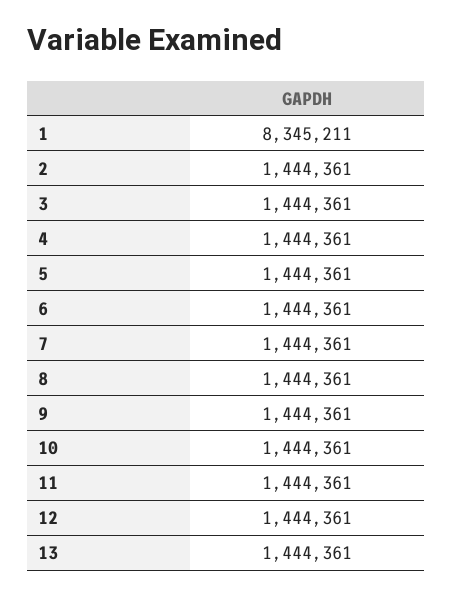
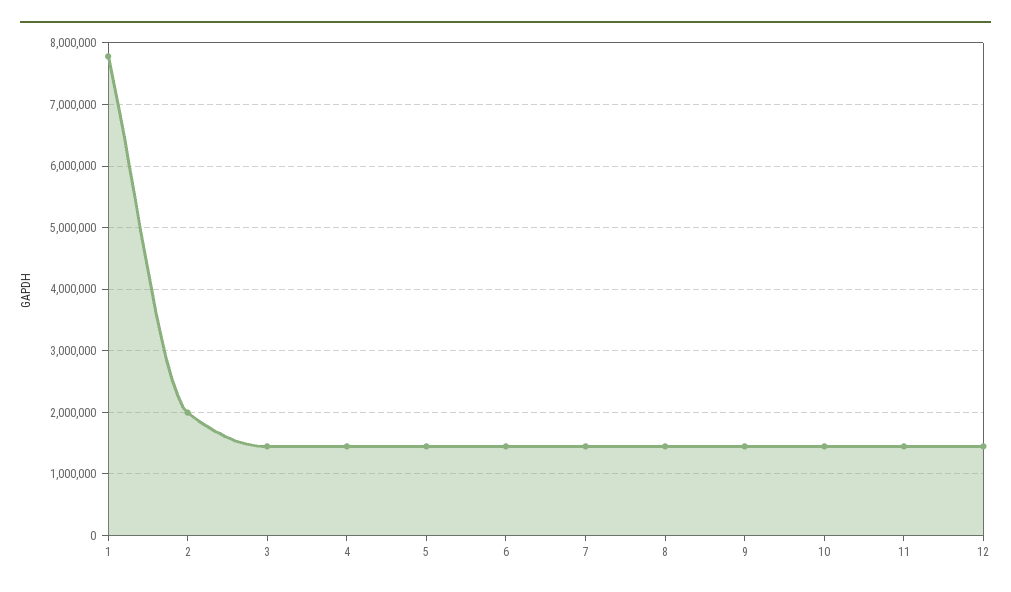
  {
-   "1": 8345211,
+   "1": 7800000,
-   "2": 1444361,
+   "2": 2000000,
    "3": 1444361,
    "4": 1444361,
    "5": 1444361,
    "6": 1444361,
    "7": 1444361,
    "8": 1444361,
    "9": 1444361,
    "10": 1444361,
    "11": 1444361,
-   "12": 1444361,
+   "12": 1444361
-   "13": 1444361
  }

